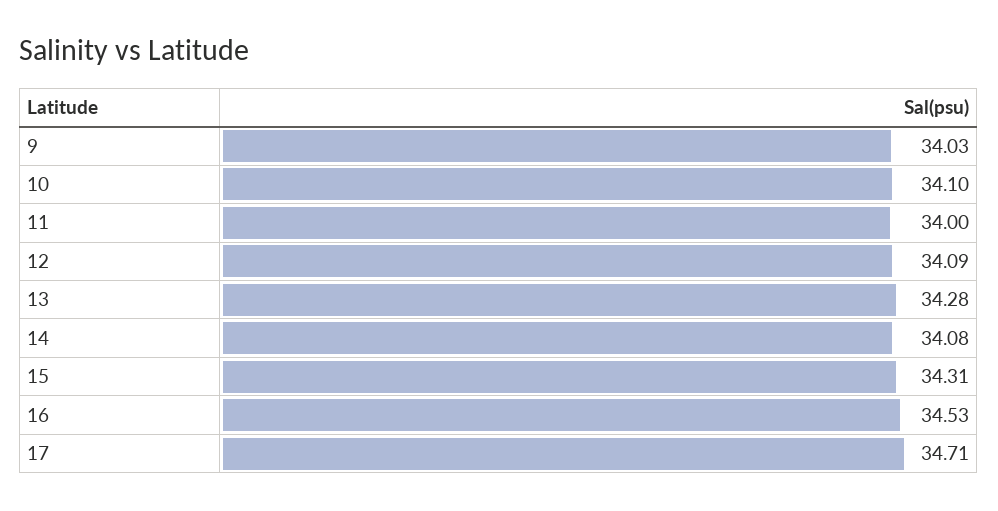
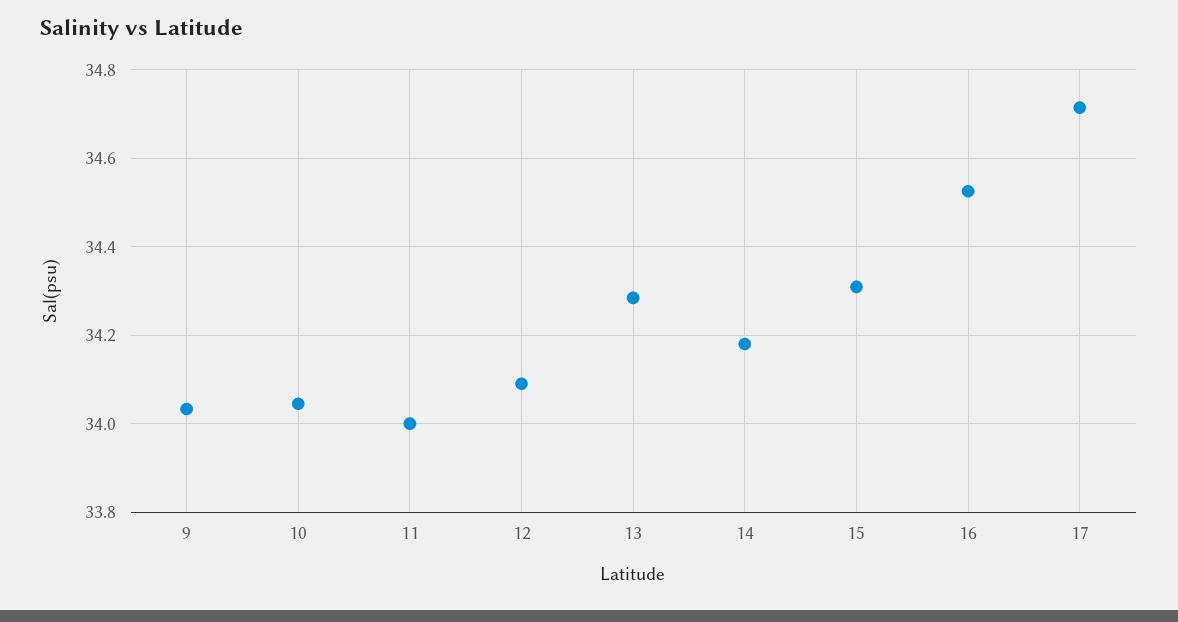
  {
    "9": 34.03,
-   "10": 34.1,
+   "10": 34.04,
    "11": 34,
    "12": 34.09,
    "13": 34.28,
-   "14": 34.08,
+   "14": 34.18,
    "15": 34.31,
    "16": 34.53,
    "17": 34.71
  }

